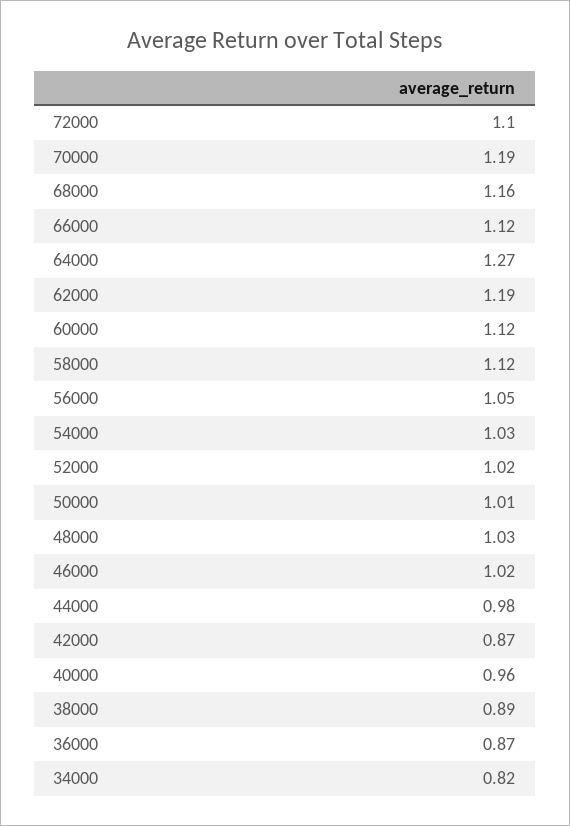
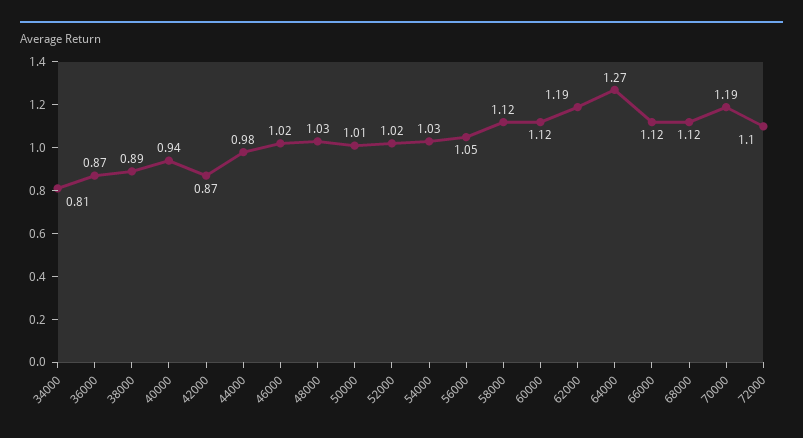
  {
    "72000": 1.1,
    "70000": 1.19,
-   "68000": 1.16,
+   "68000": 1.12,
    "66000": 1.12,
    "64000": 1.27,
    "62000": 1.19,
    "60000": 1.12,
    "58000": 1.12,
    "56000": 1.05,
    "54000": 1.03,
    "52000": 1.02,
    "50000": 1.01,
    "48000": 1.03,
    "46000": 1.02,
    "44000": 0.98,
    "42000": 0.87,
-   "40000": 0.96,
+   "40000": 0.94,
    "38000": 0.89,
    "36000": 0.87,
-   "34000": 0.82
+   "34000": 0.81
  }

